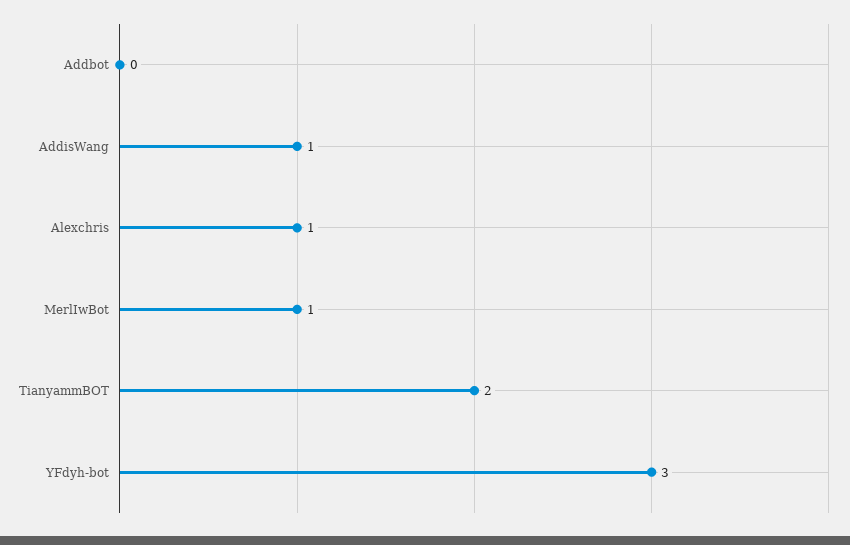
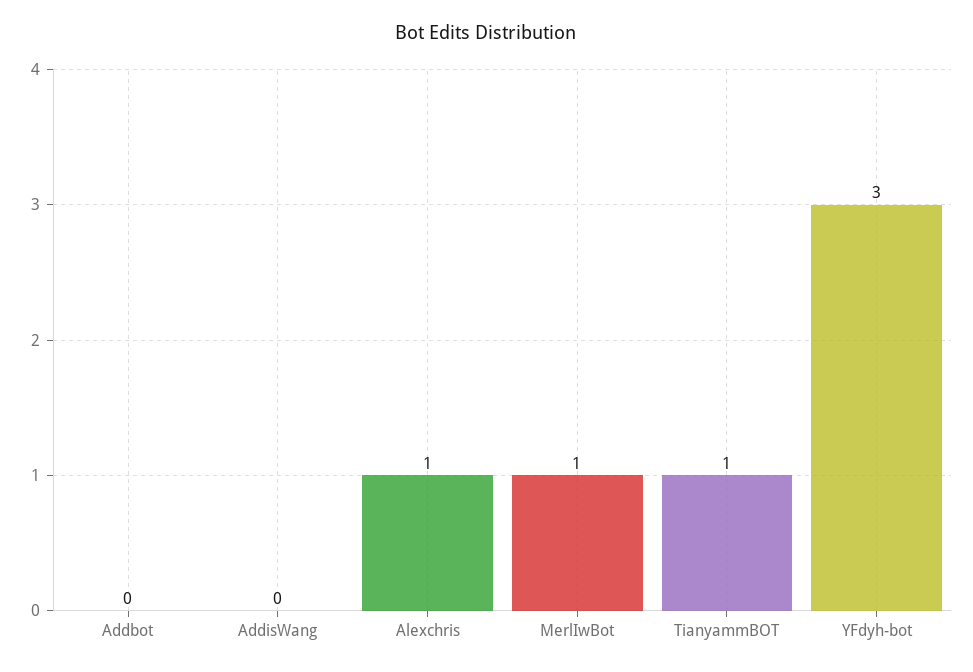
  {
    "Addbot": 0,
-   "AddisWang": 1,
+   "AddisWang": 0,
    "Alexchris": 1,
    "MerlIwBot": 1,
-   "TianyammBOT": 2,
+   "TianyammBOT": 1,
    "YFdyh-bot": 3
  }

